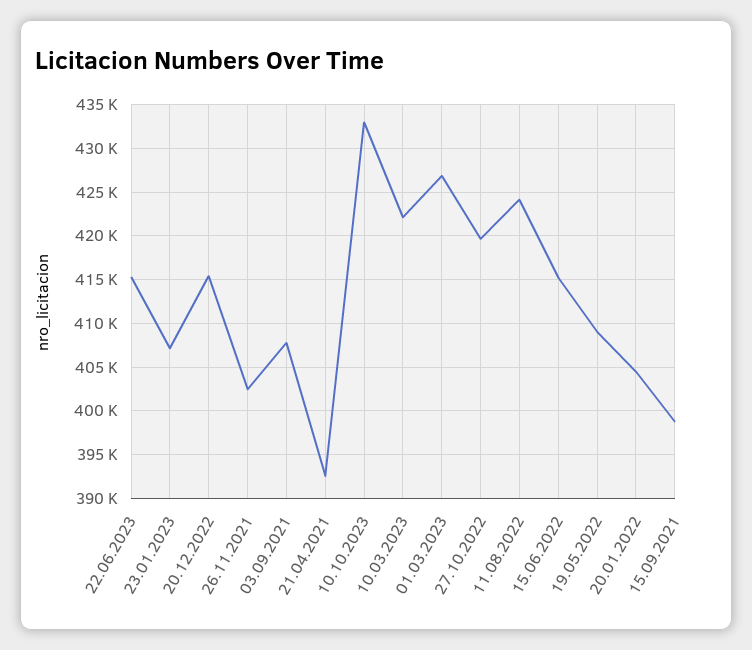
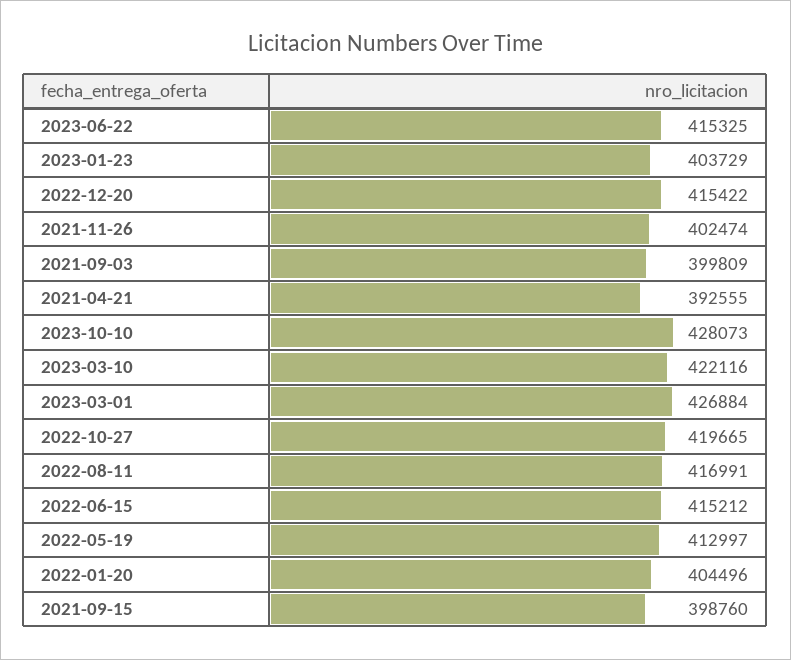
  {
    "22.06.2023": 415325,
-   "23.01.2023": 407000,
+   "23.01.2023": 403729,
    "20.12.2022": 415422,
    "26.11.2021": 402474,
-   "03.09.2021": 408000,
+   "03.09.2021": 399809,
    "21.04.2021": 392555,
-   "10.10.2023": 433000,
+   "10.10.2023": 428073,
    "10.03.2023": 422116,
    "01.03.2023": 426884,
    "27.10.2022": 419665,
-   "11.08.2022": 424000,
+   "11.08.2022": 416991,
    "15.06.2022": 415212,
-   "19.05.2022": 409000,
+   "19.05.2022": 412997,
    "20.01.2022": 404496,
    "15.09.2021": 398760
  }

